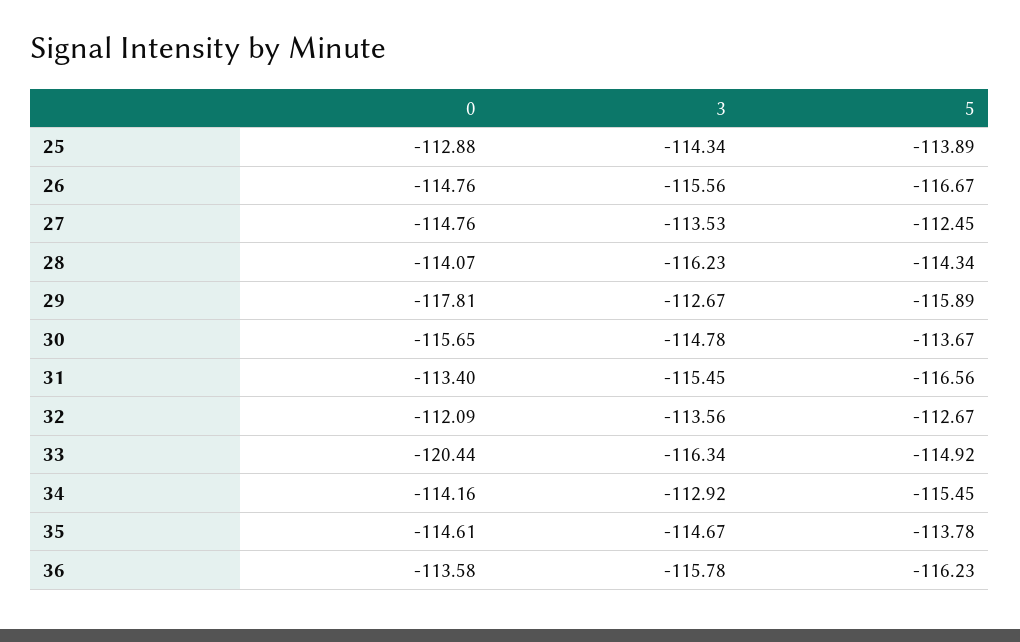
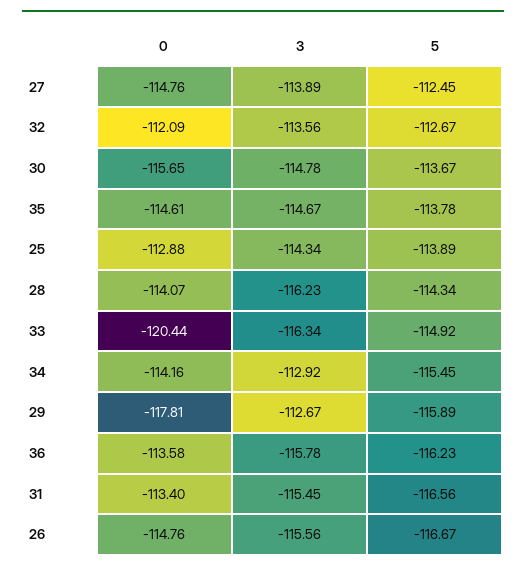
  {
    "0": {
      "25": -112.88,
      "26": -114.76,
      "27": -114.76,
      "28": -114.07,
      "29": -117.81,
      "30": -115.65,
      "31": -113.4,
      "32": -112.09,
      "33": -120.44,
      "34": -114.16,
      "35": -114.61,
      "36": -113.58
    },
    "3": {
      "25": -114.34,
      "26": -115.56,
-     "27": -113.53,
+     "27": -113.89,
      "28": -116.23,
      "29": -112.67,
      "30": -114.78,
      "31": -115.45,
      "32": -113.56,
      "33": -116.34,
      "34": -112.92,
      "35": -114.67,
      "36": -115.78
    },
    "5": {
      "25": -113.89,
      "26": -116.67,
      "27": -112.45,
      "28": -114.34,
      "29": -115.89,
      "30": -113.67,
      "31": -116.56,
      "32": -112.67,
      "33": -114.92,
      "34": -115.45,
      "35": -113.78,
      "36": -116.23
    }
  }

